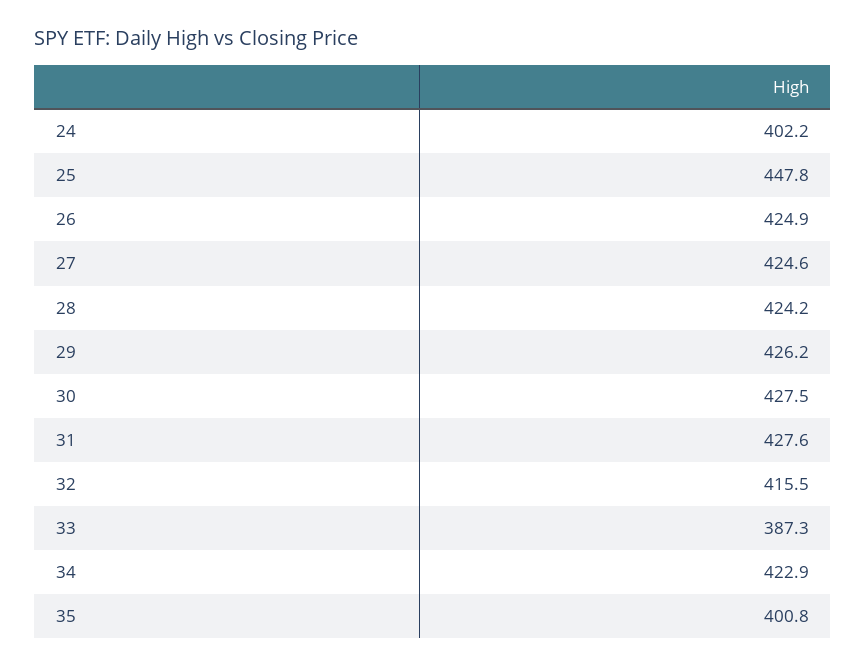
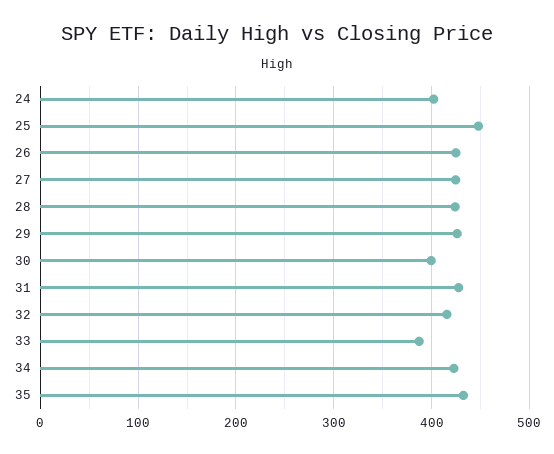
  {
    "24": 402.2,
    "25": 447.8,
    "26": 424.9,
    "27": 424.6,
    "28": 424.2,
    "29": 426.2,
-   "30": 427.5,
+   "30": 400,
    "31": 427.6,
    "32": 415.5,
    "33": 387.3,
    "34": 422.9,
-   "35": 400.8
+   "35": 430
  }

